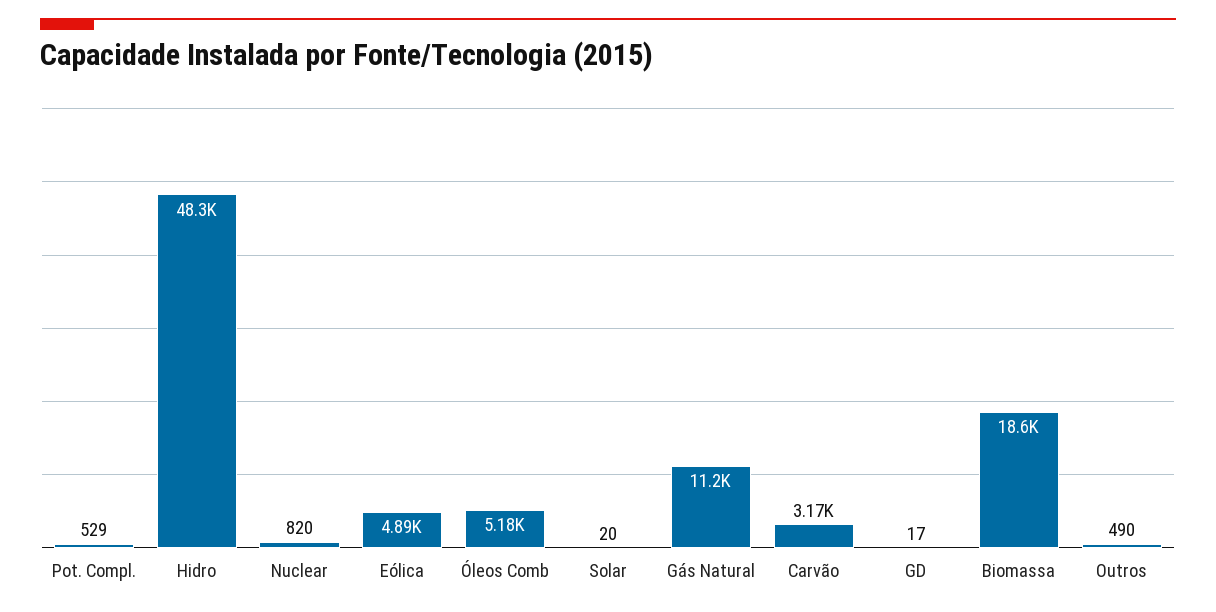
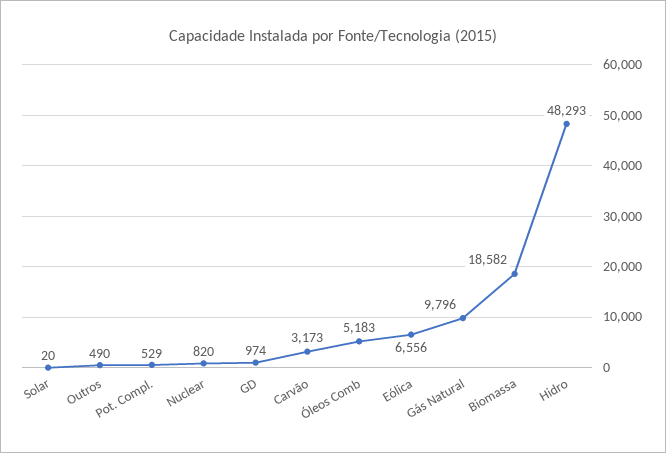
  {
    "Pot. Compl.": 529,
    "Hidro": 48293,
    "Nuclear": 820,
-   "Eólica": 4890,
+   "Eólica": 6556,
    "Óleos Comb": 5183,
    "Solar": 20,
-   "Gás Natural": 11200,
+   "Gás Natural": 9796,
    "Carvão": 3173,
-   "GD": 17,
+   "GD": 974,
    "Biomassa": 18582,
    "Outros": 490
  }

